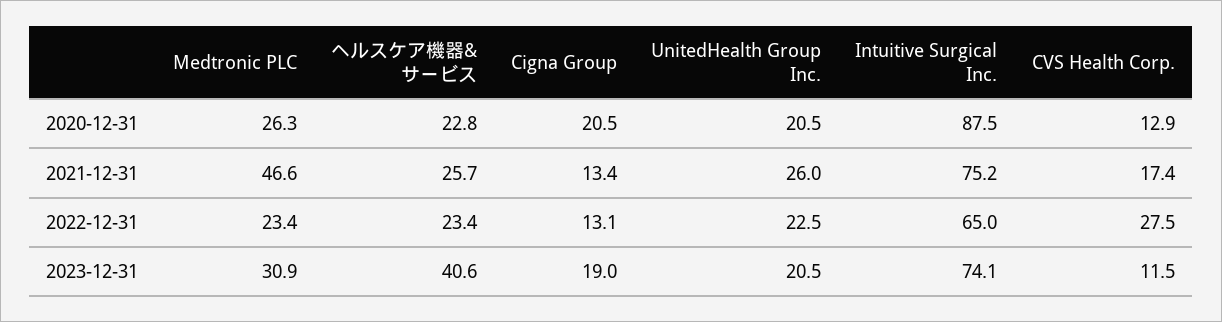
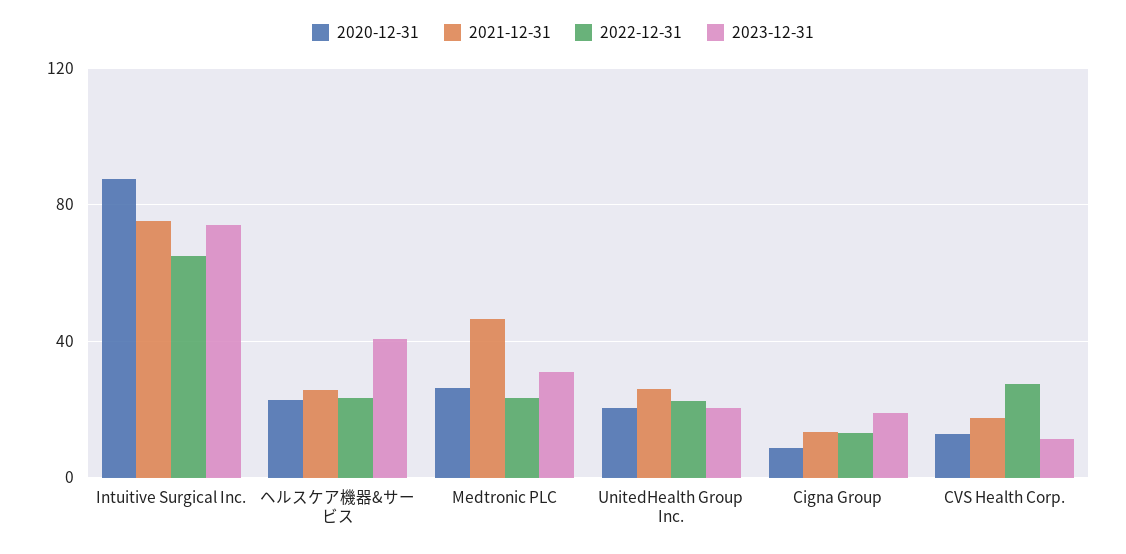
  {
    "2020-12-31": {
      "Medtronic PLC": 26.3,
      "ヘルスケア機器&サービス": 22.8,
-     "Cigna Group": 20.5,
+     "Cigna Group": 10,
      "UnitedHealth Group Inc.": 20.5,
      "Intuitive Surgical Inc.": 87.5,
      "CVS Health Corp.": 12.9
    },
    "2021-12-31": {
      "Medtronic PLC": 46.6,
      "ヘルスケア機器&サービス": 25.7,
      "Cigna Group": 13.4,
      "UnitedHealth Group Inc.": 26,
      "Intuitive Surgical Inc.": 75.2,
      "CVS Health Corp.": 17.4
    },
    "2022-12-31": {
      "Medtronic PLC": 23.4,
      "ヘルスケア機器&サービス": 23.4,
      "Cigna Group": 13.1,
      "UnitedHealth Group Inc.": 22.5,
      "Intuitive Surgical Inc.": 65,
      "CVS Health Corp.": 27.5
    },
    "2023-12-31": {
      "Medtronic PLC": 30.9,
      "ヘルスケア機器&サービス": 40.6,
      "Cigna Group": 19,
      "UnitedHealth Group Inc.": 20.5,
      "Intuitive Surgical Inc.": 74.1,
      "CVS Health Corp.": 11.5
    }
  }

